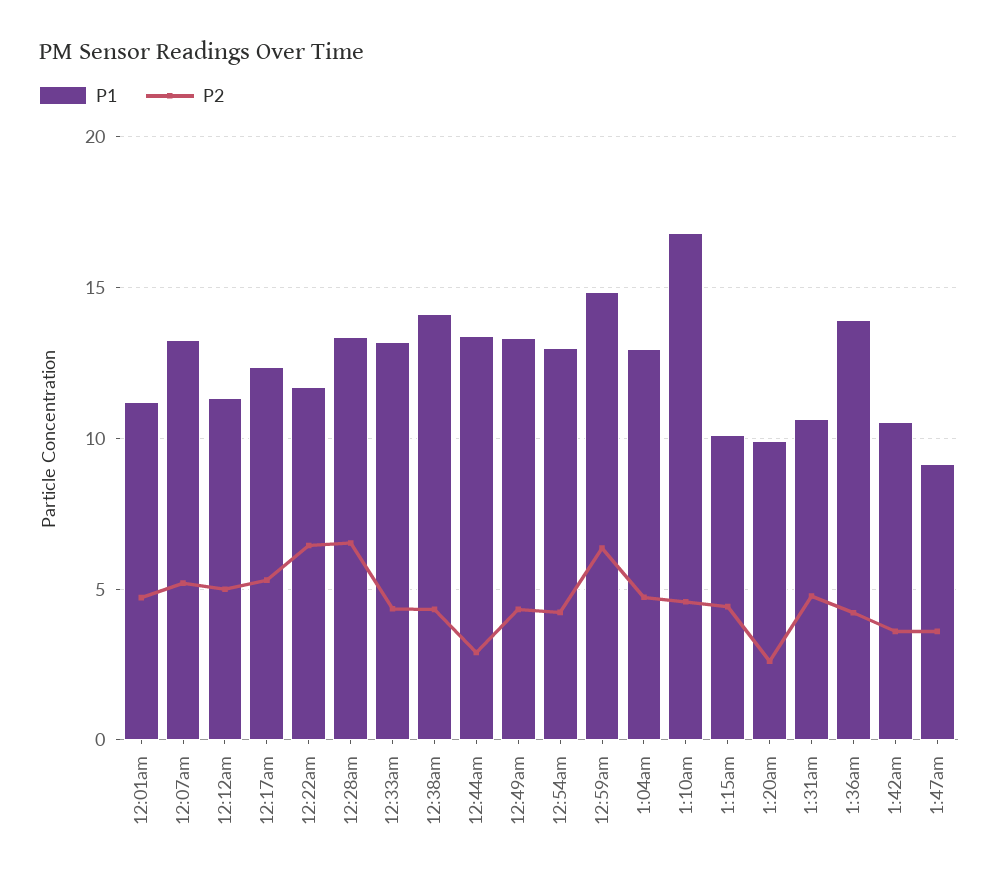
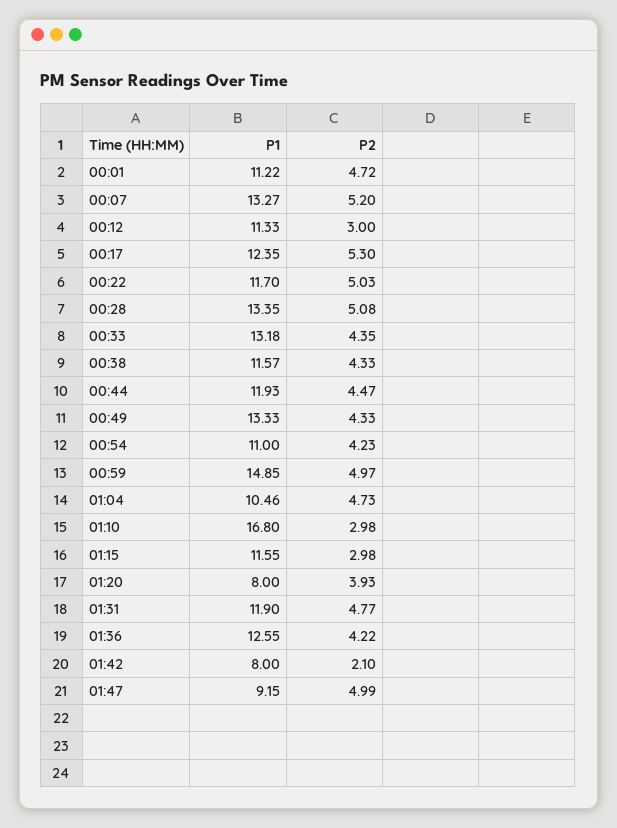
  {
    "P1": {
      "12:01am": 11.22,
      "12:07am": 13.27,
      "12:12am": 11.33,
      "12:17am": 12.35,
      "12:22am": 11.7,
      "12:28am": 13.35,
      "12:33am": 13.18,
-     "12:38am": 14,
+     "12:38am": 11.57,
-     "12:44am": 13.5,
+     "12:44am": 11.93,
      "12:49am": 13.33,
-     "12:54am": 13,
+     "12:54am": 11,
      "12:59am": 14.85,
-     "1:04am": 13,
+     "1:04am": 10.46,
      "1:10am": 16.8,
-     "1:15am": 10,
+     "1:15am": 11.55,
-     "1:20am": 10,
+     "1:20am": 8,
-     "1:31am": 10.5,
+     "1:31am": 11.9,
-     "1:36am": 14,
+     "1:36am": 12.55,
-     "1:42am": 10.5,
+     "1:42am": 8,
      "1:47am": 9.15
    },
    "P2": {
      "12:01am": 4.72,
      "12:07am": 5.2,
-     "12:12am": 5,
+     "12:12am": 3,
      "12:17am": 5.3,
-     "12:22am": 6.5,
+     "12:22am": 5.03,
-     "12:28am": 6.5,
+     "12:28am": 5.08,
      "12:33am": 4.35,
      "12:38am": 4.33,
-     "12:44am": 3,
+     "12:44am": 4.47,
      "12:49am": 4.33,
      "12:54am": 4.23,
-     "12:59am": 6.5,
+     "12:59am": 4.97,
      "1:04am": 4.73,
-     "1:10am": 4.5,
+     "1:10am": 2.98,
-     "1:15am": 4.5,
+     "1:15am": 2.98,
-     "1:20am": 2.5,
+     "1:20am": 3.93,
      "1:31am": 4.77,
      "1:36am": 4.22,
-     "1:42am": 3.5,
+     "1:42am": 2.1,
-     "1:47am": 3.5
+     "1:47am": 4.99
    }
  }

